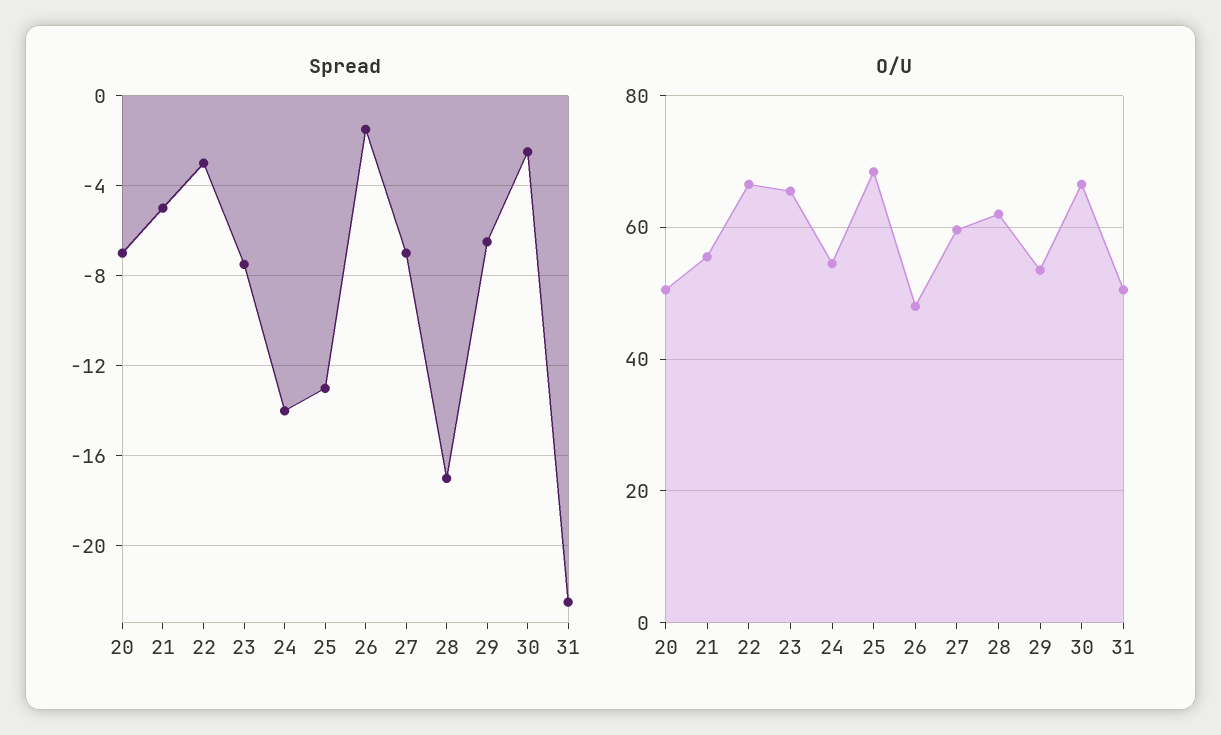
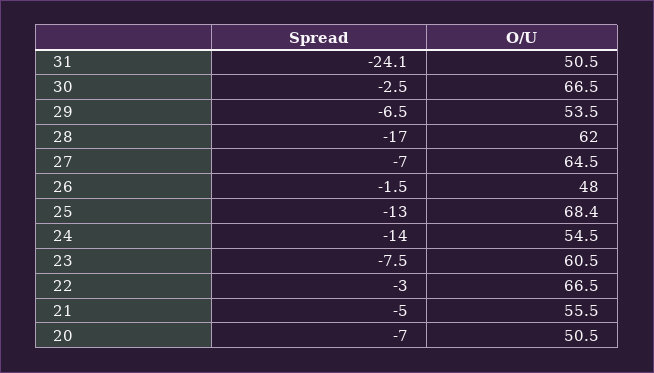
  {
    "Spread": {
      "20": -7,
      "21": -5,
      "22": -3,
      "23": -7.5,
      "24": -14,
      "25": -13,
      "26": -1.5,
      "27": -7,
      "28": -17,
      "29": -6.5,
      "30": -2.5,
-     "31": -22.5
+     "31": -24.1
    },
    "O/U": {
      "20": 50.5,
      "21": 55.5,
      "22": 66.5,
-     "23": 66,
+     "23": 60.5,
      "24": 54.5,
      "25": 68.4,
      "26": 48,
-     "27": 60,
+     "27": 64.5,
      "28": 62,
      "29": 53.5,
      "30": 66.5,
      "31": 50.5
    }
  }

